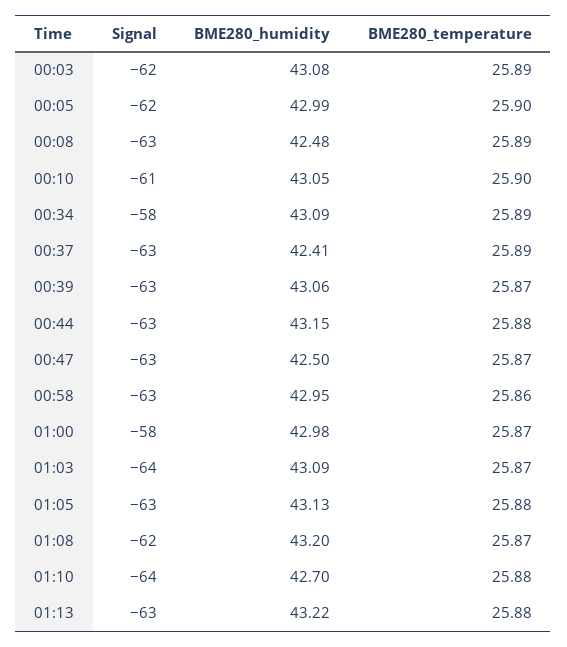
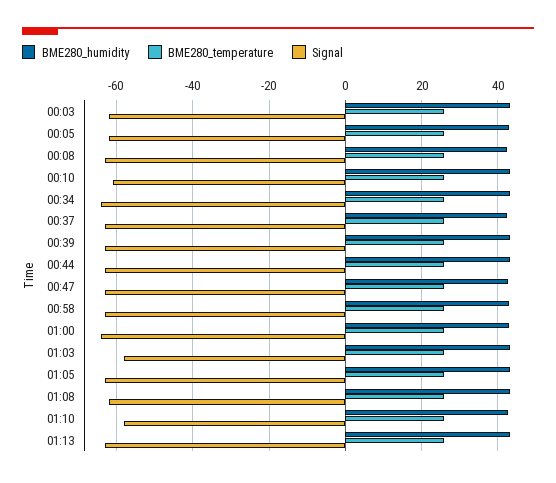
  {
    "Signal": {
      "00:03": -62,
      "00:05": -62,
      "00:08": -63,
      "00:10": -61,
-     "00:34": -58,
+     "00:34": -64,
      "00:37": -63,
      "00:39": -63,
      "00:44": -63,
      "00:47": -63,
      "00:58": -63,
-     "01:00": -58,
+     "01:00": -64,
-     "01:03": -64,
+     "01:03": -58,
      "01:05": -63,
      "01:08": -62,
-     "01:10": -64,
+     "01:10": -58,
      "01:13": -63
    },
    "BME280_humidity": {
      "00:03": 43.08,
      "00:05": 42.99,
      "00:08": 42.48,
      "00:10": 43.05,
      "00:34": 43.09,
      "00:37": 42.41,
      "00:39": 43.06,
      "00:44": 43.15,
      "00:47": 42.5,
      "00:58": 42.95,
      "01:00": 42.98,
      "01:03": 43.09,
      "01:05": 43.13,
      "01:08": 43.2,
      "01:10": 42.7,
      "01:13": 43.22
    },
    "BME280_temperature": {
      "00:03": 25.89,
      "00:05": 25.9,
      "00:08": 25.89,
      "00:10": 25.9,
      "00:34": 25.89,
      "00:37": 25.89,
      "00:39": 25.87,
      "00:44": 25.88,
      "00:47": 25.87,
      "00:58": 25.86,
      "01:00": 25.87,
      "01:03": 25.87,
      "01:05": 25.88,
      "01:08": 25.87,
      "01:10": 25.88,
      "01:13": 25.88
    }
  }

